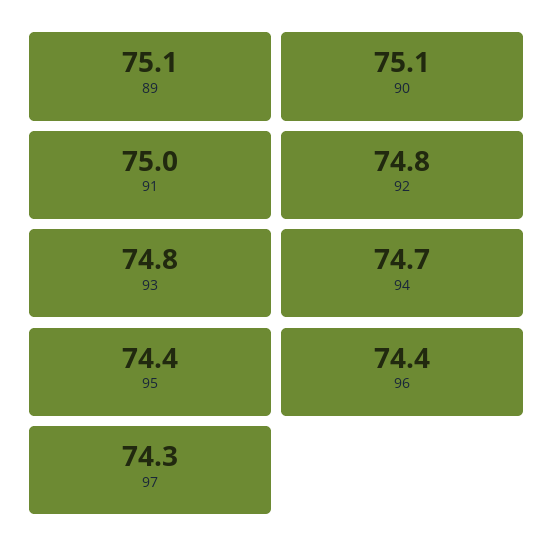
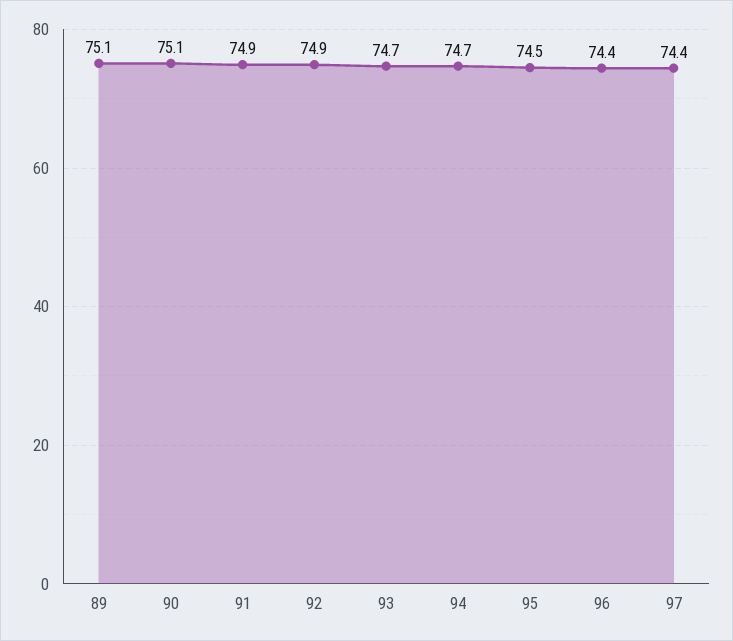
  {
    "89": 75.1,
    "90": 75.1,
-   "91": 75,
+   "91": 74.9,
-   "92": 74.8,
+   "92": 74.9,
-   "93": 74.8,
+   "93": 74.7,
    "94": 74.7,
-   "95": 74.4,
+   "95": 74.5,
    "96": 74.4,
-   "97": 74.3
+   "97": 74.4
  }

